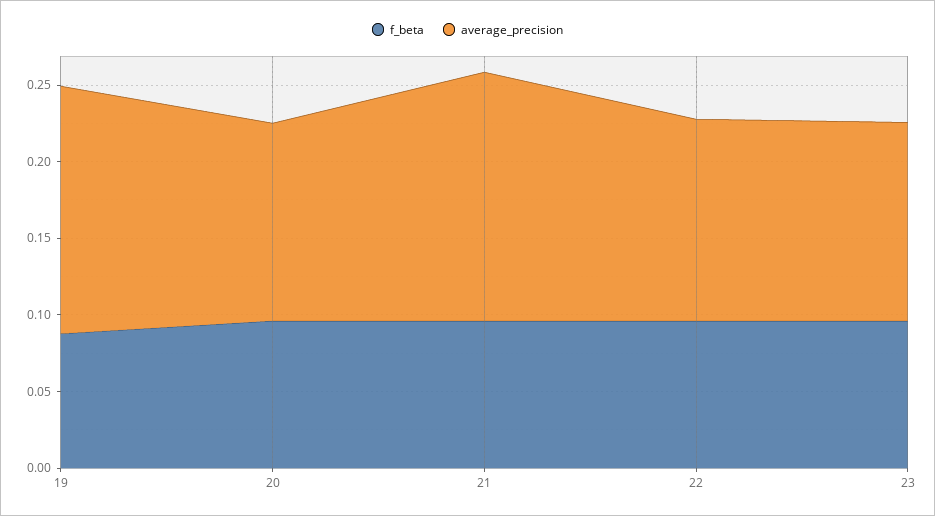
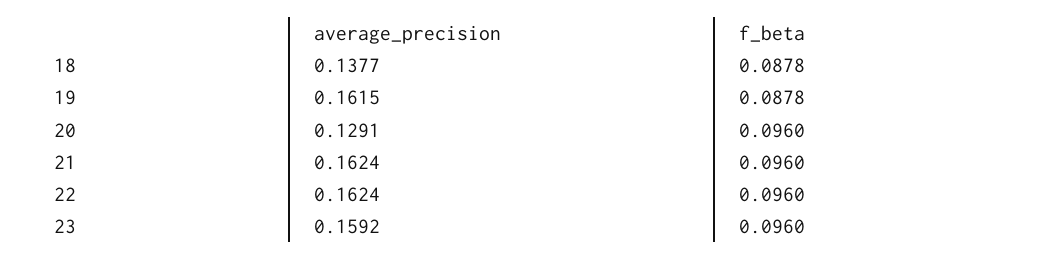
  {
    "f_beta": {
      "19": 0.0878,
      "20": 0.096,
      "21": 0.096,
      "22": 0.096,
-     "23": 0.096
+     "23": 0.096,
+     "18": 0.0878
    },
    "average_precision": {
      "19": 0.1615,
      "20": 0.1291,
      "21": 0.1624,
-     "22": 0.13,
+     "22": 0.1624,
-     "23": 0.13
+     "23": 0.1592,
+     "18": 0.1377
    }
  }

